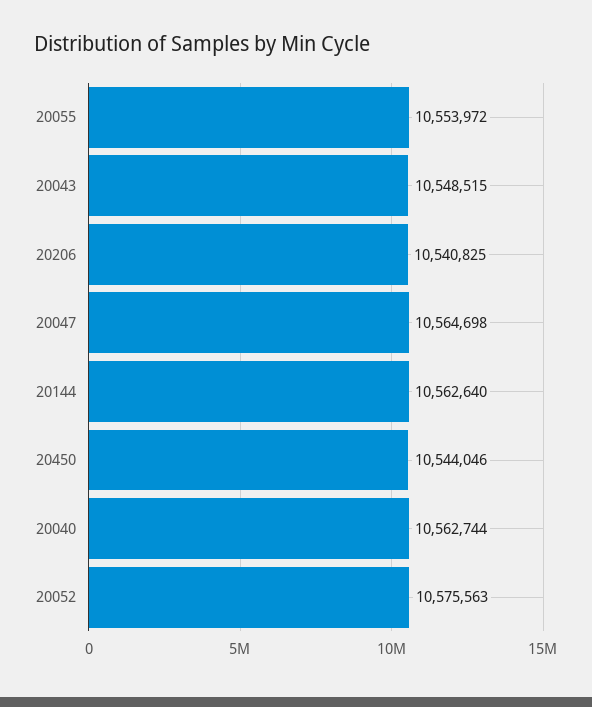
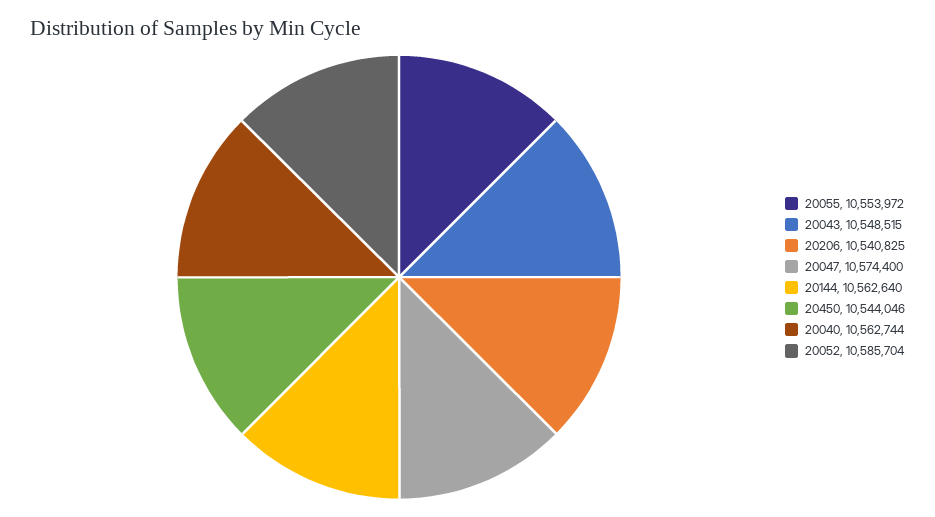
  {
    "20055": 10553972,
    "20043": 10548515,
    "20206": 10540825,
-   "20047": 10564698,
+   "20047": 10574400,
    "20144": 10562640,
    "20450": 10544046,
    "20040": 10562744,
-   "20052": 10575563
+   "20052": 10585704
  }

